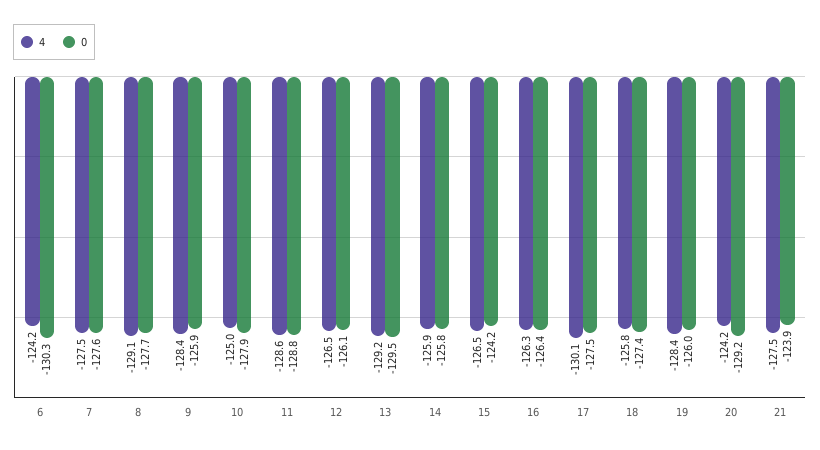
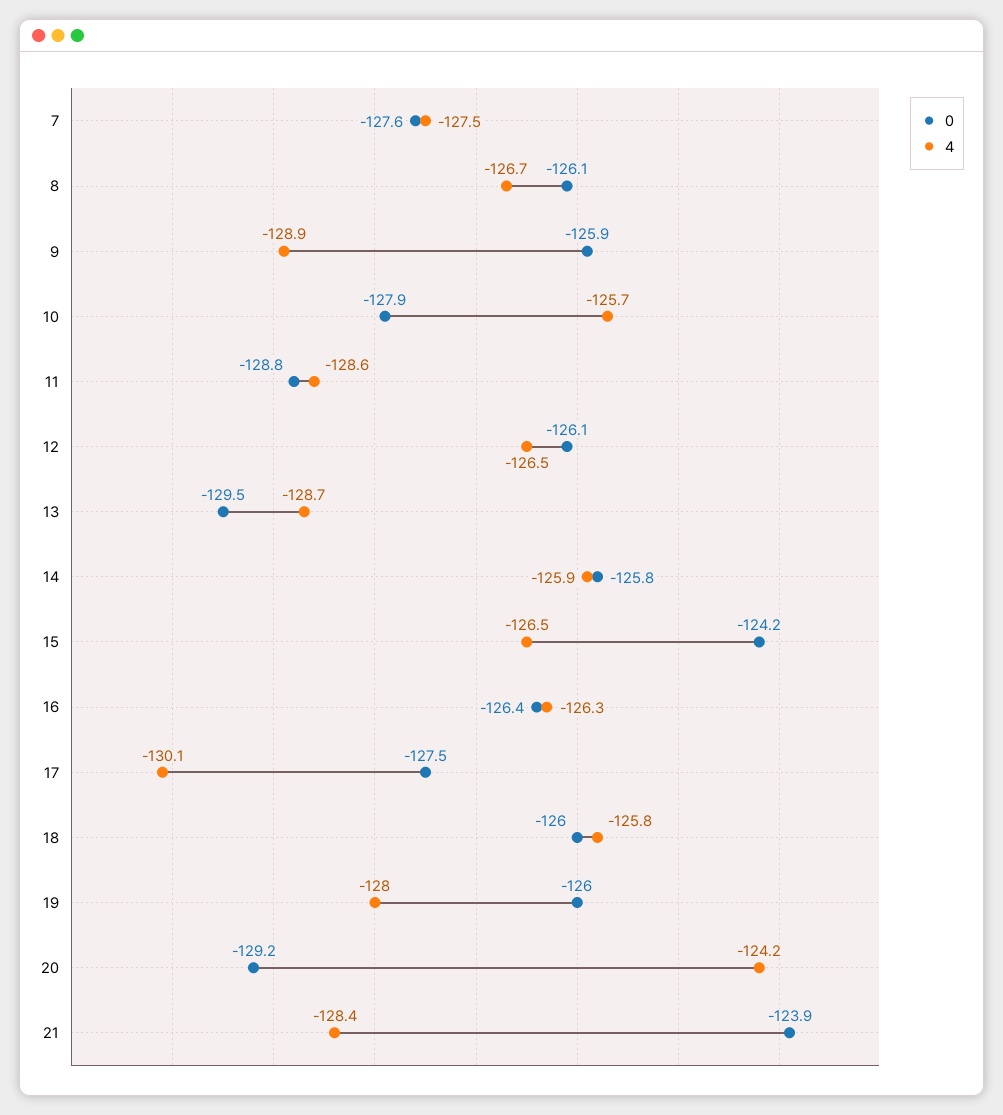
  {
    "4": {
-     "6": -124.2,
      "7": -127.5,
-     "8": -129.1,
+     "8": -126.7,
-     "9": -128.4,
+     "9": -128.9,
-     "10": -125,
+     "10": -125.7,
      "11": -128.6,
      "12": -126.5,
-     "13": -129.2,
+     "13": -128.7,
      "14": -125.9,
      "15": -126.5,
      "16": -126.3,
      "17": -130.1,
      "18": -125.8,
-     "19": -128.4,
+     "19": -128,
      "20": -124.2,
-     "21": -127.5
+     "21": -128.4
    },
    "0": {
-     "6": -130.3,
      "7": -127.6,
-     "8": -127.7,
+     "8": -126.1,
      "9": -125.9,
      "10": -127.9,
      "11": -128.8,
      "12": -126.1,
      "13": -129.5,
      "14": -125.8,
      "15": -124.2,
      "16": -126.4,
      "17": -127.5,
-     "18": -127.4,
+     "18": -126,
      "19": -126,
      "20": -129.2,
      "21": -123.9
    }
  }

